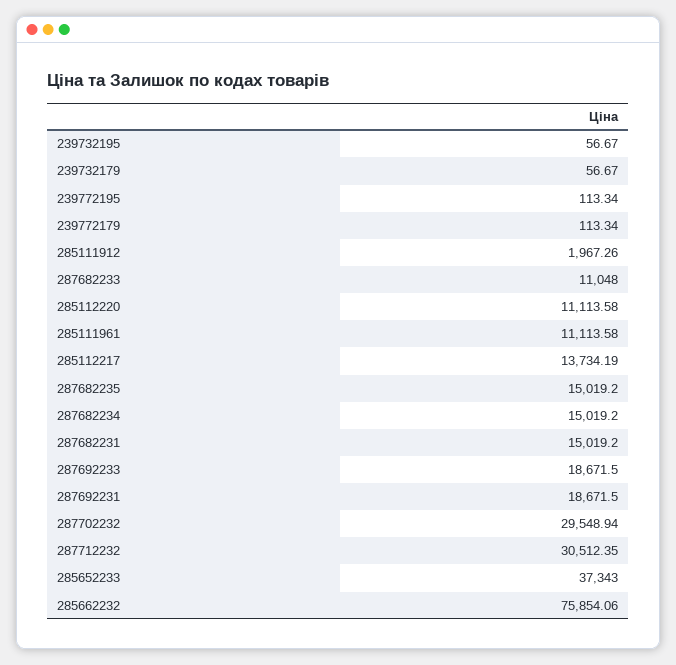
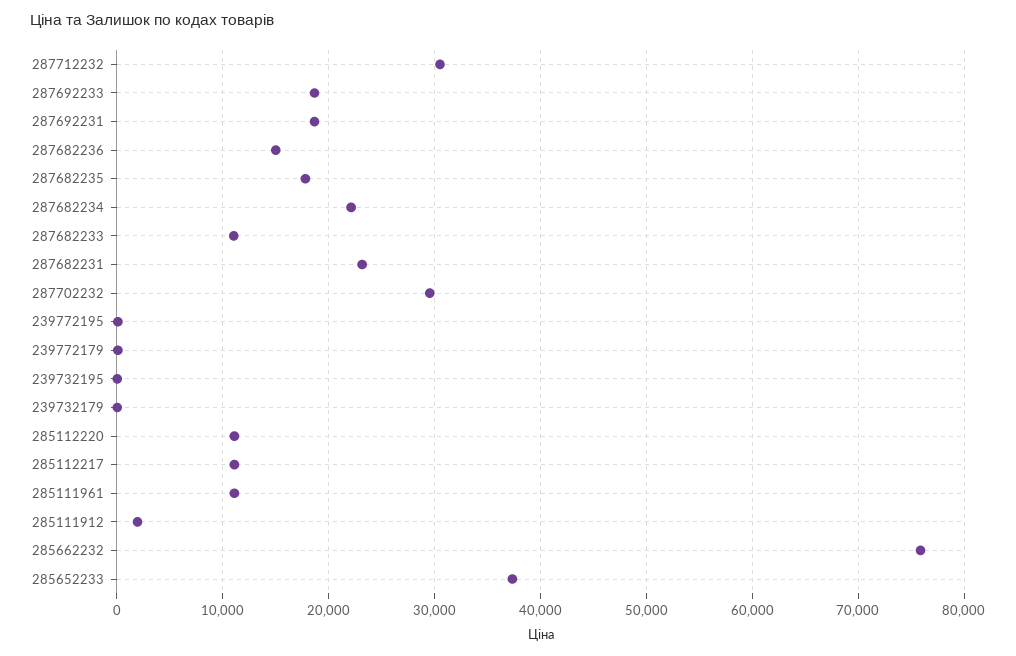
  {
    "239732195": 56.67,
    "239732179": 56.67,
    "239772195": 113.34,
    "239772179": 113.34,
    "285111912": 1967.26,
    "287682233": 11048,
    "285112220": 11113.58,
    "285111961": 11113.58,
-   "285112217": 13734.19,
+   "285112217": 11000,
-   "287682235": 15019.2,
+   "287682235": 18000,
-   "287682234": 15019.2,
+   "287682234": 22000,
-   "287682231": 15019.2,
+   "287682231": 23000,
    "287692233": 18671.5,
    "287692231": 18671.5,
    "287702232": 29548.94,
    "287712232": 30512.35,
    "285652233": 37343,
-   "285662232": 75854.06
+   "285662232": 75854.06,
+   "287682236": 15000
  }

